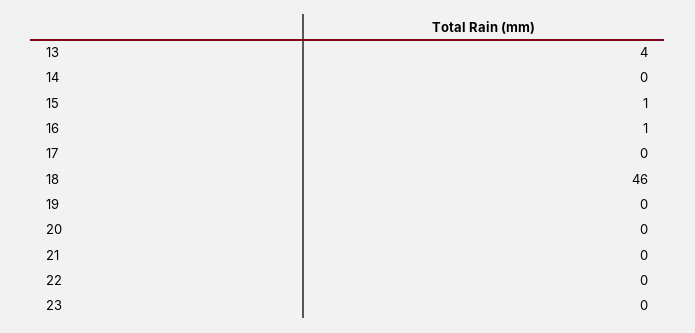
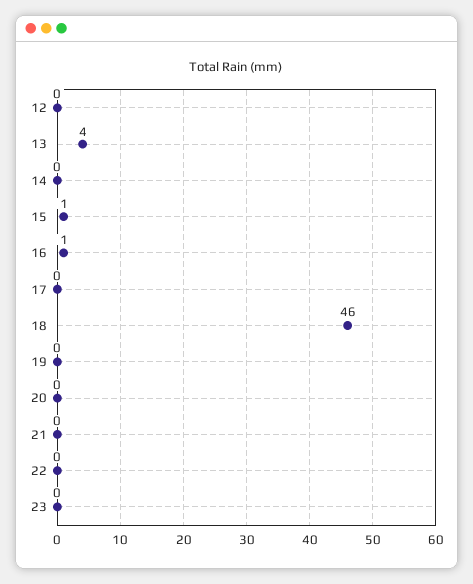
  {
    "13": 4,
    "14": 0,
    "15": 1,
    "16": 1,
    "17": 0,
    "18": 46,
    "19": 0,
    "20": 0,
    "21": 0,
    "22": 0,
-   "23": 0
+   "23": 0,
+   "12": 0
  }

